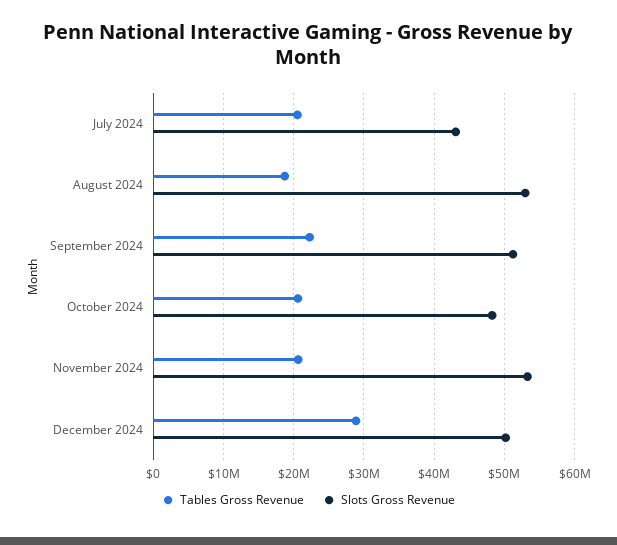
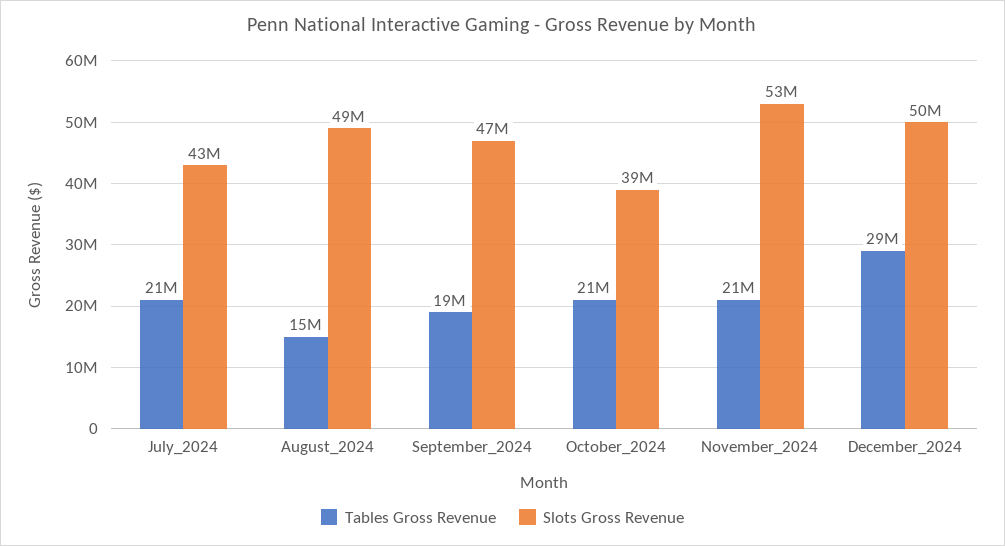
  {
    "Tables Gross Revenue": {
      "July 2024": 21000000,
-     "August 2024": 19000000,
+     "August 2024": 15000000,
-     "September 2024": 22000000,
+     "September 2024": 19000000,
      "October 2024": 21000000,
      "November 2024": 21000000,
      "December 2024": 29000000
    },
    "Slots Gross Revenue": {
      "July 2024": 43000000,
-     "August 2024": 53000000,
+     "August 2024": 49000000,
-     "September 2024": 51000000,
+     "September 2024": 47000000,
-     "October 2024": 48000000,
+     "October 2024": 39000000,
      "November 2024": 53000000,
      "December 2024": 50000000
    }
  }

